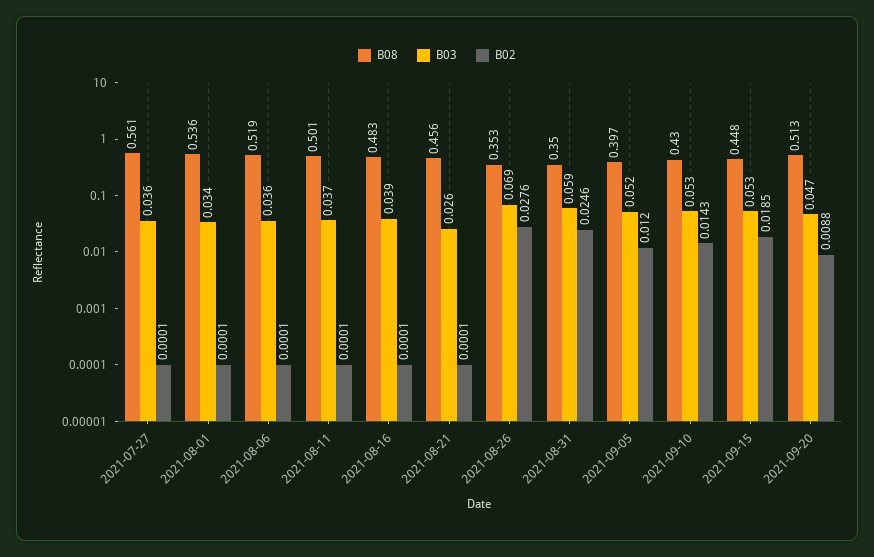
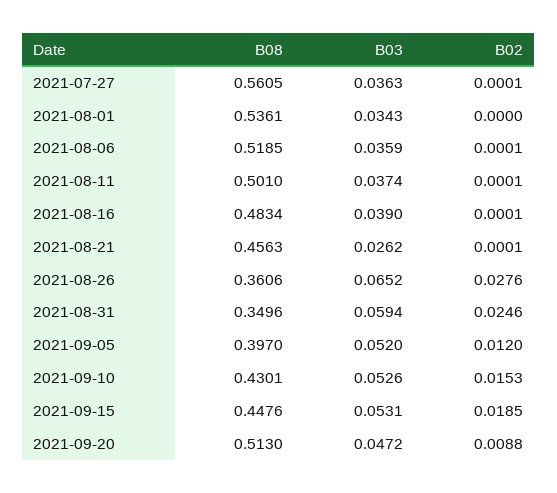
  {
    "B08": {
      "2021-07-27": 0.5605,
      "2021-08-01": 0.5361,
      "2021-08-06": 0.5185,
      "2021-08-11": 0.501,
      "2021-08-16": 0.4834,
      "2021-08-21": 0.4563,
-     "2021-08-26": 0.353,
+     "2021-08-26": 0.3606,
      "2021-08-31": 0.3496,
      "2021-09-05": 0.397,
      "2021-09-10": 0.4301,
      "2021-09-15": 0.4476,
      "2021-09-20": 0.513
    },
    "B03": {
      "2021-07-27": 0.0363,
      "2021-08-01": 0.0343,
      "2021-08-06": 0.0359,
      "2021-08-11": 0.0374,
      "2021-08-16": 0.039,
      "2021-08-21": 0.0262,
-     "2021-08-26": 0.069,
+     "2021-08-26": 0.0652,
      "2021-08-31": 0.0594,
      "2021-09-05": 0.052,
      "2021-09-10": 0.0526,
      "2021-09-15": 0.0531,
      "2021-09-20": 0.0472
    },
    "B02": {
      "2021-07-27": 0.0001,
-     "2021-08-01": 0.0001,
+     "2021-08-01": 0,
      "2021-08-06": 0.0001,
      "2021-08-11": 0.0001,
      "2021-08-16": 0.0001,
      "2021-08-21": 0.0001,
      "2021-08-26": 0.0276,
      "2021-08-31": 0.0246,
      "2021-09-05": 0.012,
-     "2021-09-10": 0.0143,
+     "2021-09-10": 0.0153,
      "2021-09-15": 0.0185,
      "2021-09-20": 0.0088
    }
  }

